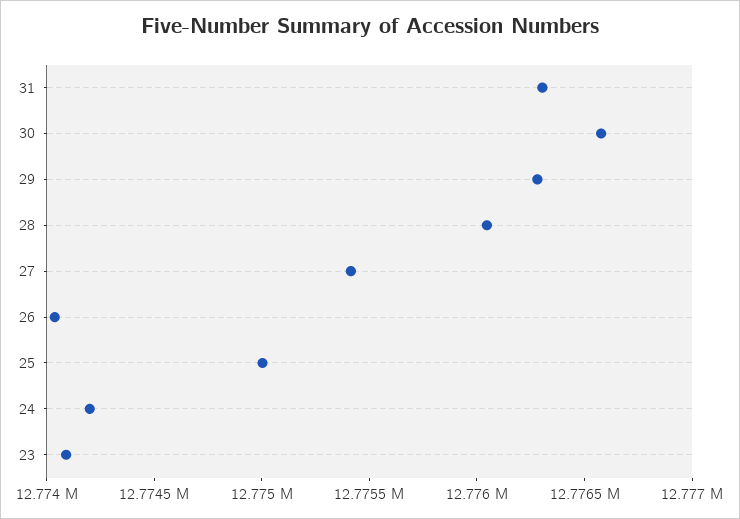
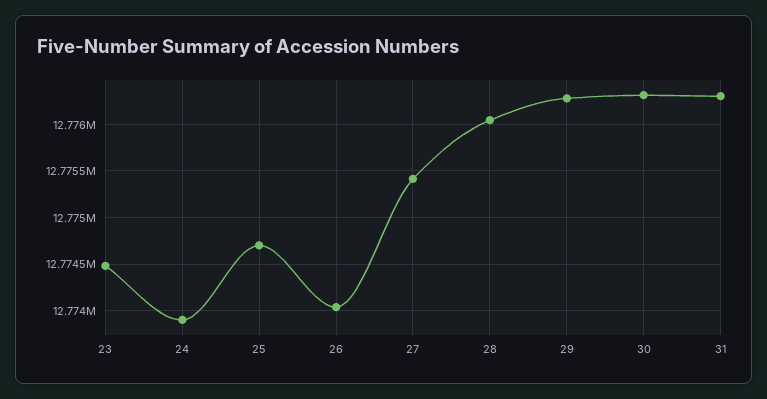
  {
    "31": 12776300,
-   "30": 12776600,
+   "30": 12776300,
    "29": 12776300,
    "28": 12776000,
    "27": 12775400,
    "26": 12774000,
-   "25": 12775000,
+   "25": 12774700,
-   "24": 12774200,
+   "24": 12773900,
-   "23": 12774100
+   "23": 12774500
  }

